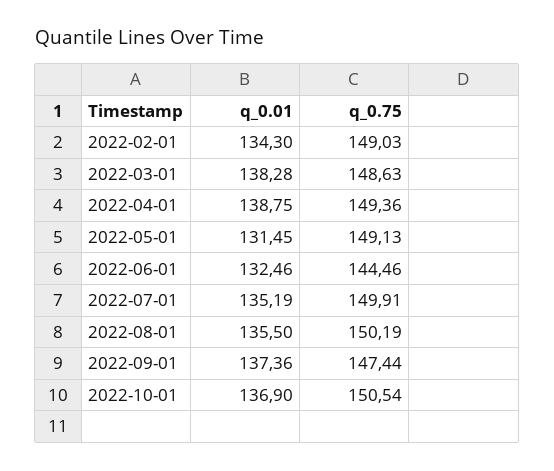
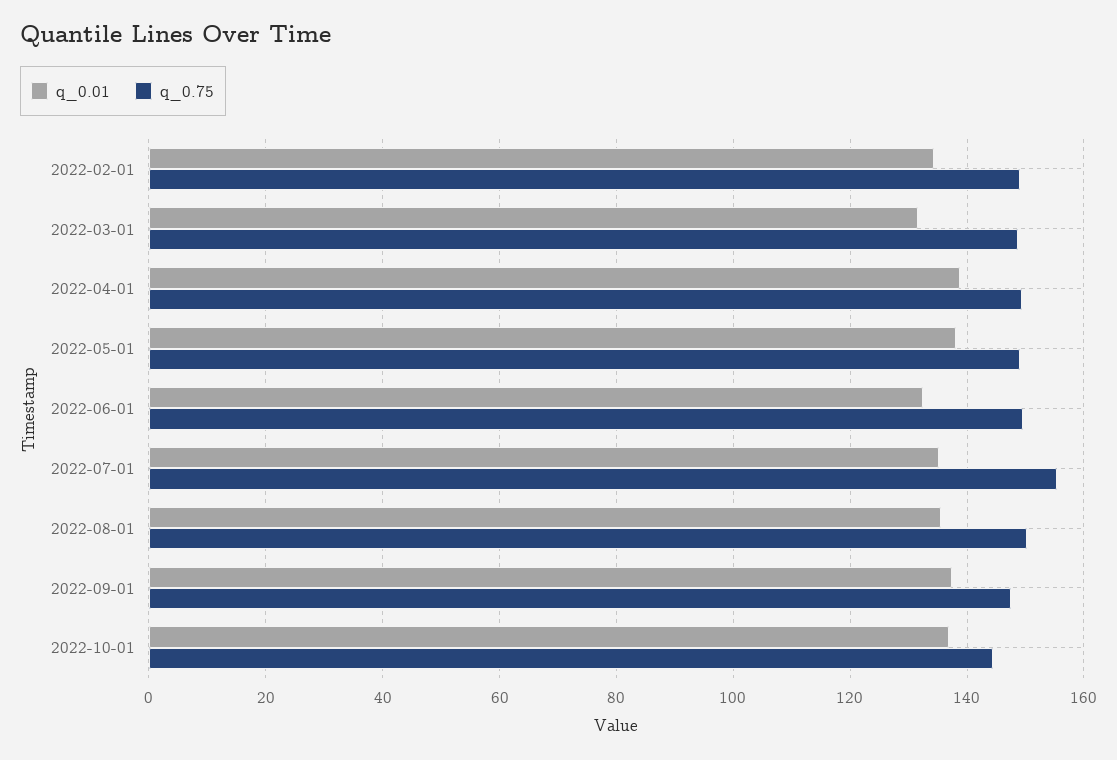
  {
    "q_0.01": {
      "2022-02-01": 134.3,
-     "2022-03-01": 138.28,
+     "2022-03-01": 132,
      "2022-04-01": 138.75,
-     "2022-05-01": 131.45,
+     "2022-05-01": 138,
      "2022-06-01": 132.46,
      "2022-07-01": 135.19,
      "2022-08-01": 135.5,
      "2022-09-01": 137.36,
      "2022-10-01": 136.9
    },
    "q_0.75": {
      "2022-02-01": 149.03,
      "2022-03-01": 148.63,
      "2022-04-01": 149.36,
      "2022-05-01": 149.13,
-     "2022-06-01": 144.46,
+     "2022-06-01": 150,
-     "2022-07-01": 149.91,
+     "2022-07-01": 156,
      "2022-08-01": 150.19,
      "2022-09-01": 147.44,
-     "2022-10-01": 150.54
+     "2022-10-01": 144
    }
  }

